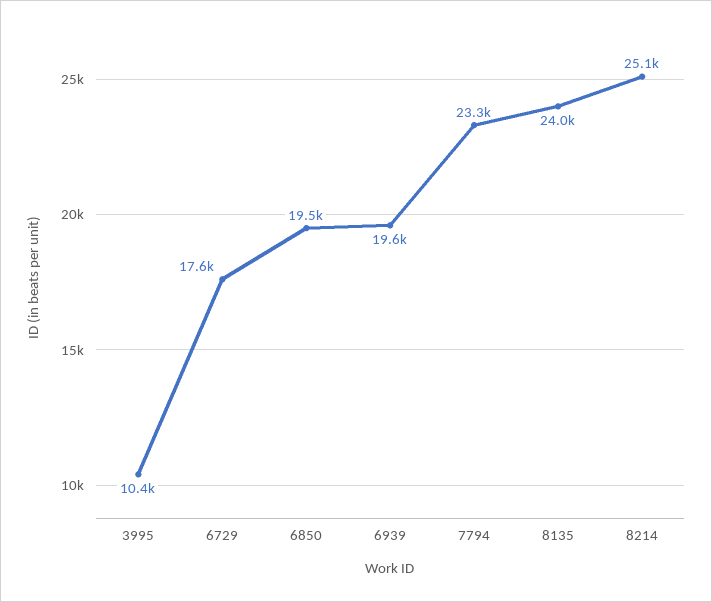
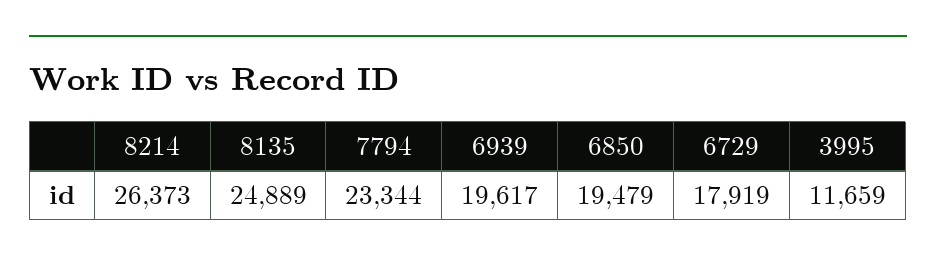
  {
-   "3995": 10400,
+   "3995": 11659,
-   "6729": 17600,
+   "6729": 17919,
    "6850": 19479,
    "6939": 19617,
    "7794": 23344,
-   "8135": 24000,
+   "8135": 24889,
-   "8214": 25100
+   "8214": 26373
  }

